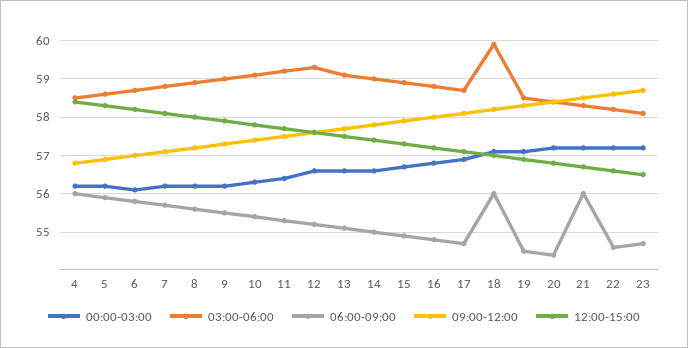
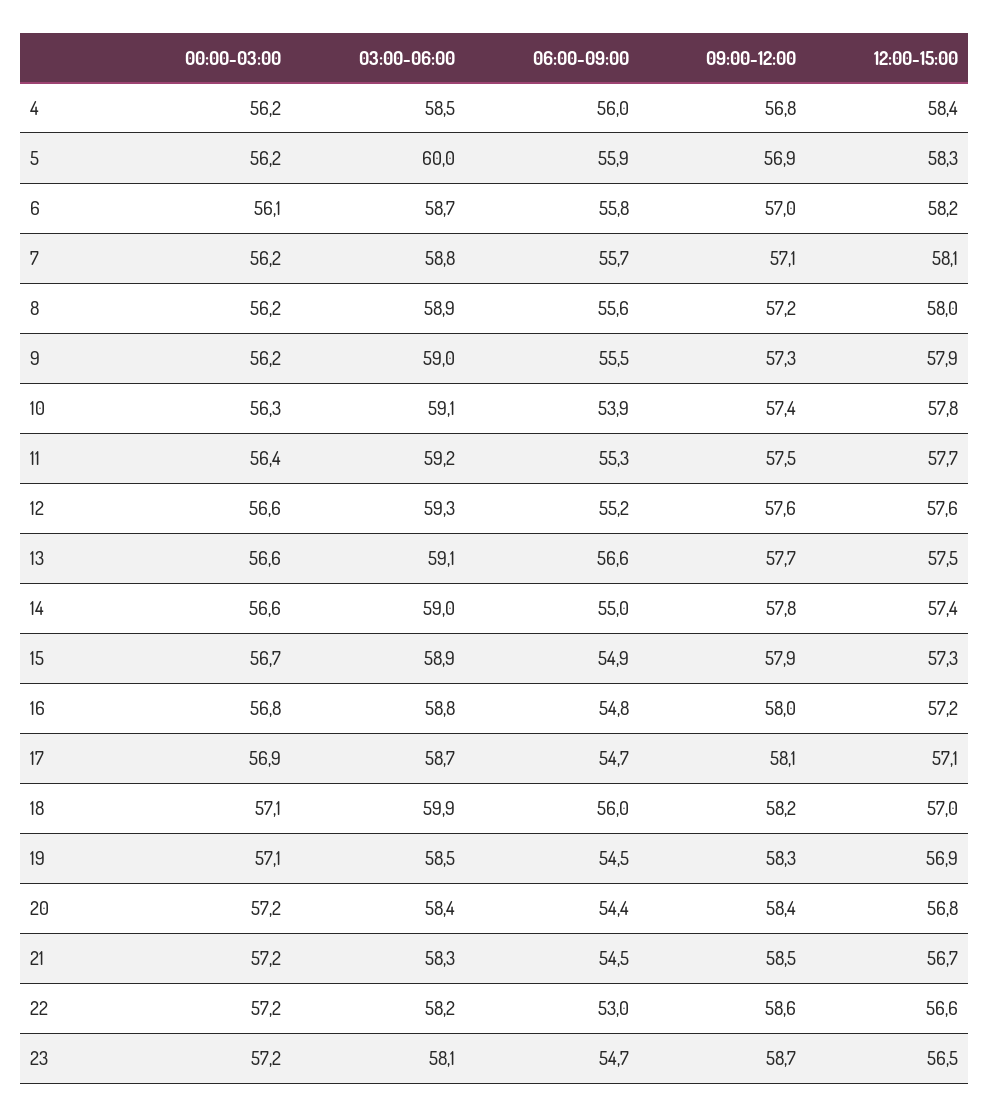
  {
    "00:00-03:00": {
      "4": 56.2,
      "5": 56.2,
      "6": 56.1,
      "7": 56.2,
      "8": 56.2,
      "9": 56.2,
      "10": 56.3,
      "11": 56.4,
      "12": 56.6,
      "13": 56.6,
      "14": 56.6,
      "15": 56.7,
      "16": 56.8,
      "17": 56.9,
      "18": 57.1,
      "19": 57.1,
      "20": 57.2,
      "21": 57.2,
      "22": 57.2,
      "23": 57.2
    },
    "03:00-06:00": {
      "4": 58.5,
-     "5": 58.5,
+     "5": 60,
      "6": 58.7,
      "7": 58.8,
      "8": 58.9,
      "9": 59,
      "10": 59.1,
      "11": 59.2,
      "12": 59.3,
      "13": 59.1,
      "14": 59,
      "15": 58.9,
      "16": 58.8,
      "17": 58.7,
      "18": 59.9,
      "19": 58.5,
      "20": 58.4,
      "21": 58.3,
      "22": 58.2,
      "23": 58.1
    },
    "06:00-09:00": {
      "4": 56,
      "5": 55.9,
      "6": 55.8,
      "7": 55.7,
      "8": 55.6,
      "9": 55.5,
-     "10": 55.5,
+     "10": 53.9,
      "11": 55.3,
      "12": 55.2,
-     "13": 55,
+     "13": 56.6,
      "14": 55,
      "15": 54.9,
      "16": 54.8,
      "17": 54.7,
      "18": 56,
      "19": 54.5,
      "20": 54.4,
-     "21": 56,
+     "21": 54.5,
-     "22": 54.5,
+     "22": 53,
      "23": 54.7
    },
    "09:00-12:00": {
      "4": 56.8,
      "5": 56.9,
      "6": 57,
      "7": 57.1,
      "8": 57.2,
      "9": 57.3,
      "10": 57.4,
      "11": 57.5,
      "12": 57.6,
      "13": 57.7,
      "14": 57.8,
      "15": 57.9,
      "16": 58,
      "17": 58.1,
      "18": 58.2,
      "19": 58.3,
      "20": 58.4,
      "21": 58.5,
      "22": 58.6,
      "23": 58.7
    },
    "12:00-15:00": {
      "4": 58.4,
      "5": 58.3,
      "6": 58.2,
      "7": 58.1,
      "8": 58,
      "9": 57.9,
      "10": 57.8,
      "11": 57.7,
      "12": 57.6,
      "13": 57.5,
      "14": 57.4,
      "15": 57.3,
      "16": 57.2,
      "17": 57.1,
      "18": 57,
      "19": 56.9,
      "20": 56.8,
      "21": 56.7,
      "22": 56.6,
      "23": 56.5
    }
  }

